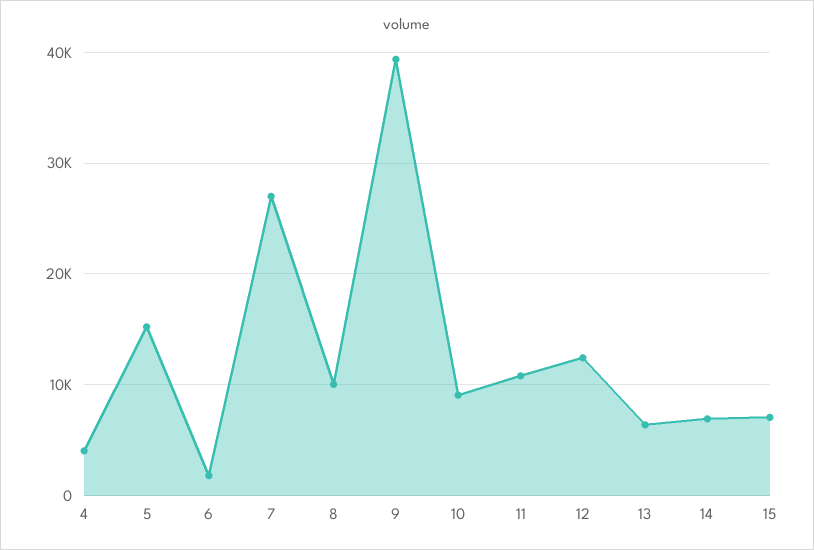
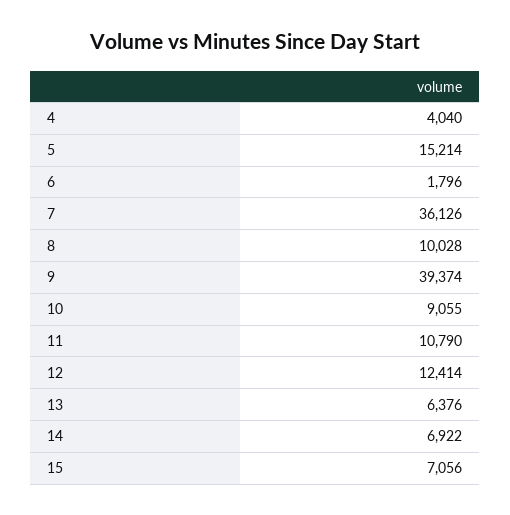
  {
    "4": 4040,
    "5": 15214,
    "6": 1796,
-   "7": 27000,
+   "7": 36126,
    "8": 10028,
    "9": 39374,
    "10": 9055,
    "11": 10790,
    "12": 12414,
    "13": 6376,
    "14": 6922,
    "15": 7056
  }

